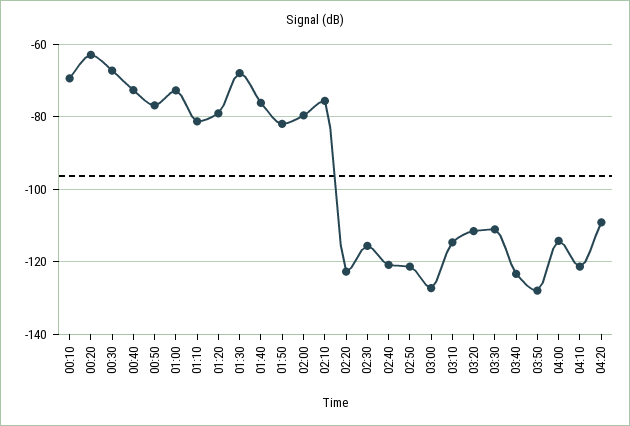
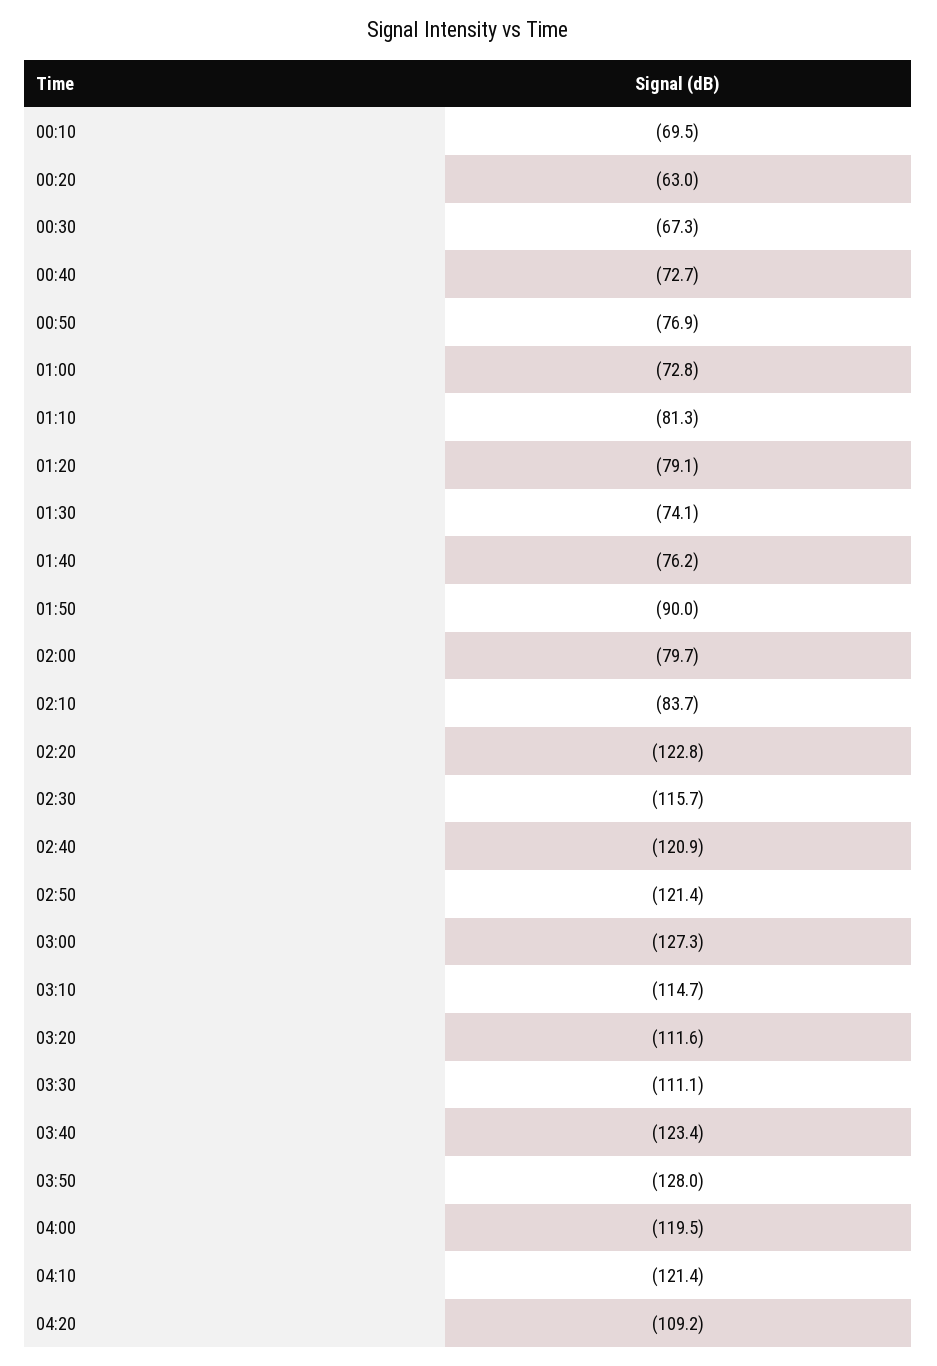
  {
    "00:10": -69.5,
    "00:20": -63,
    "00:30": -67.3,
    "00:40": -72.7,
    "00:50": -76.9,
    "01:00": -72.8,
    "01:10": -81.3,
    "01:20": -79.1,
-   "01:30": -68,
+   "01:30": -74.1,
    "01:40": -76.2,
-   "01:50": -82,
+   "01:50": -90,
    "02:00": -79.7,
-   "02:10": -76,
+   "02:10": -83.7,
    "02:20": -122.8,
    "02:30": -115.7,
    "02:40": -120.9,
    "02:50": -121.4,
    "03:00": -127.3,
    "03:10": -114.7,
    "03:20": -111.6,
    "03:30": -111.1,
    "03:40": -123.4,
    "03:50": -128,
-   "04:00": -114,
+   "04:00": -119.5,
    "04:10": -121.4,
    "04:20": -109.2
  }

